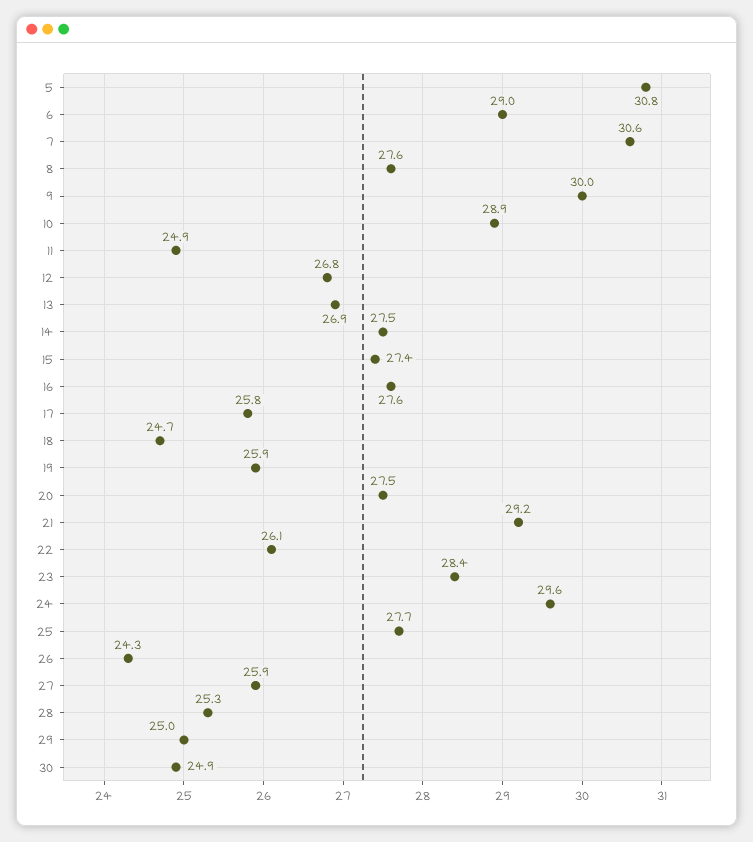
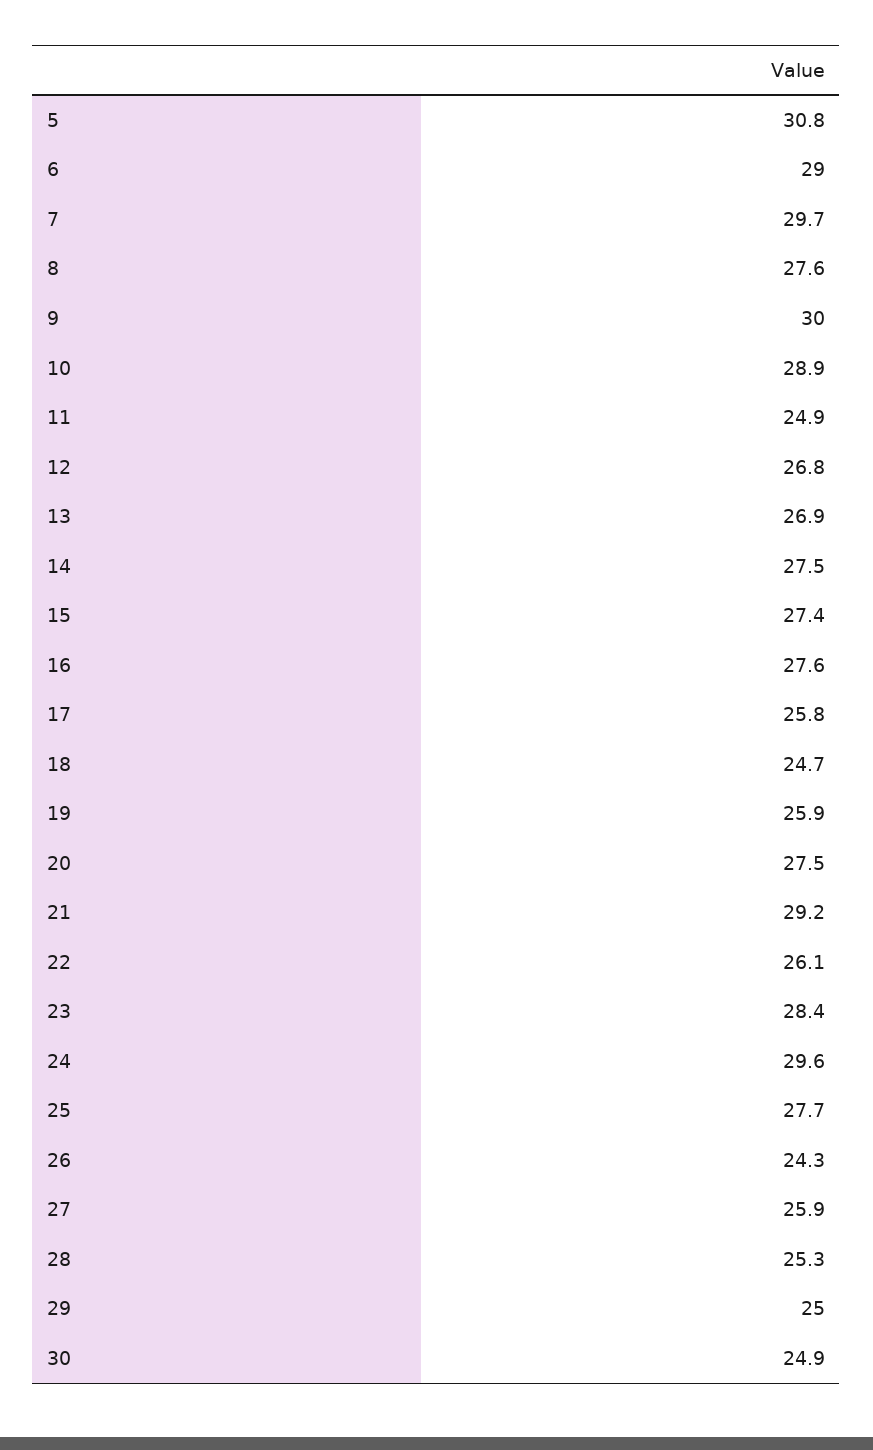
  {
    "5": 30.8,
    "6": 29,
-   "7": 30.6,
+   "7": 29.7,
    "8": 27.6,
    "9": 30,
    "10": 28.9,
    "11": 24.9,
    "12": 26.8,
    "13": 26.9,
    "14": 27.5,
    "15": 27.4,
    "16": 27.6,
    "17": 25.8,
    "18": 24.7,
    "19": 25.9,
    "20": 27.5,
    "21": 29.2,
    "22": 26.1,
    "23": 28.4,
    "24": 29.6,
    "25": 27.7,
    "26": 24.3,
    "27": 25.9,
    "28": 25.3,
    "29": 25,
    "30": 24.9
  }

